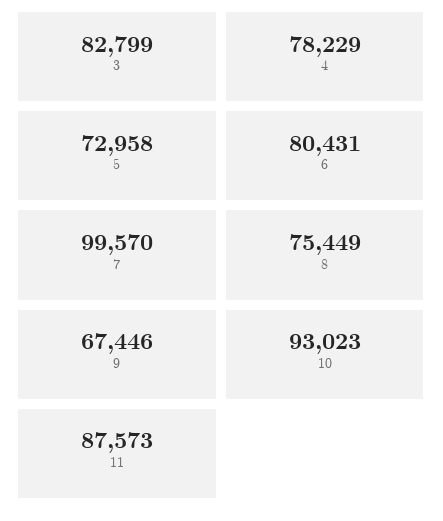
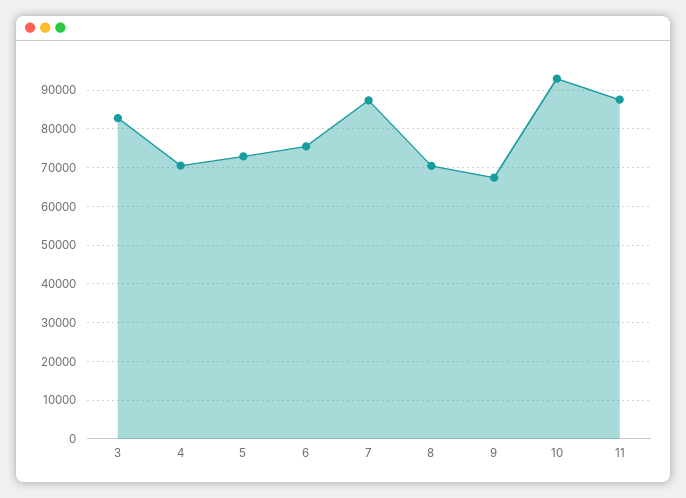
  {
    "3": 82799,
-   "4": 78229,
+   "4": 70000,
    "5": 72958,
-   "6": 80431,
+   "6": 76000,
-   "7": 99570,
+   "7": 88000,
-   "8": 75449,
+   "8": 70000,
    "9": 67446,
    "10": 93023,
    "11": 87573
  }

